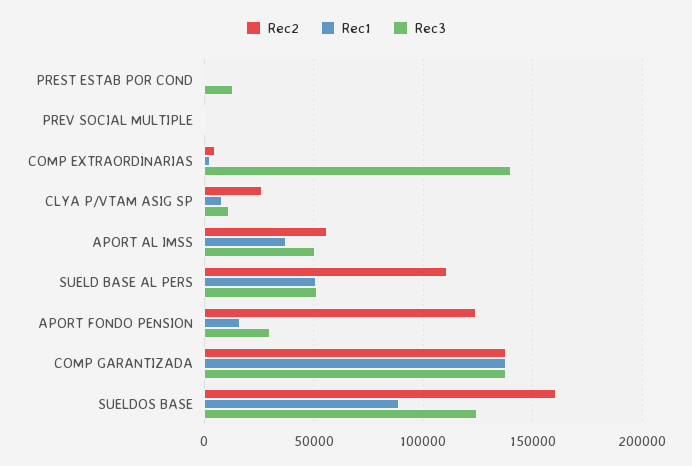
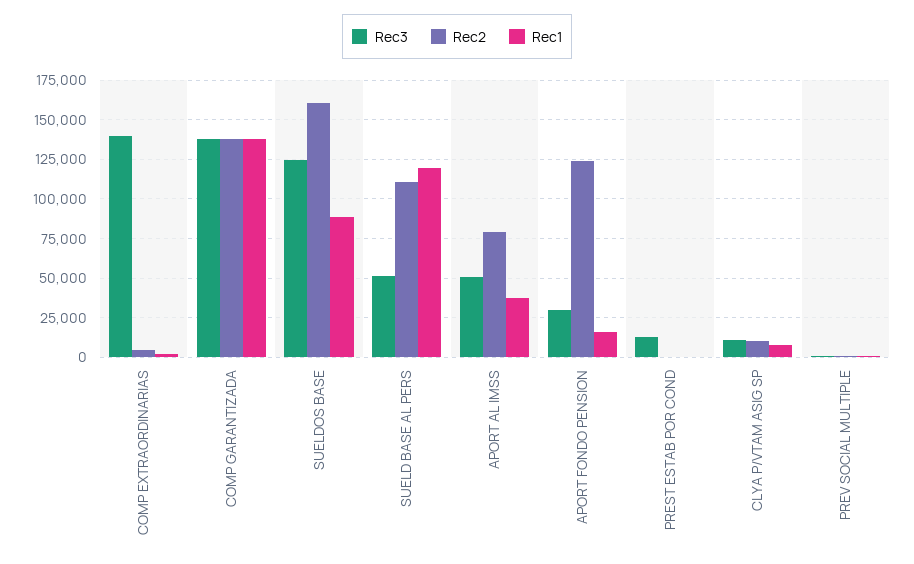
  {
    "Rec2": {
      "PREST ESTAB POR COND": 0,
      "PREV SOCIAL MULTIPLE": 0,
      "COMP EXTRAORDINARIAS": 5000,
-     "CLYA P/VTAM ASIG SP": 25000,
+     "CLYA P/VTAM ASIG SP": 10000,
-     "APORT AL IMSS": 55000,
+     "APORT AL IMSS": 80000,
      "SUELD BASE AL PERS": 110000,
      "APORT FONDO PENSION": 125000,
      "COMP GARANTIZADA": 140000,
      "SUELDOS BASE": 160000
    },
    "Rec1": {
      "PREST ESTAB POR COND": 0,
      "PREV SOCIAL MULTIPLE": 0,
      "COMP EXTRAORDINARIAS": 0,
      "CLYA P/VTAM ASIG SP": 10000,
      "APORT AL IMSS": 35000,
-     "SUELD BASE AL PERS": 50000,
+     "SUELD BASE AL PERS": 120000,
      "APORT FONDO PENSION": 15000,
      "COMP GARANTIZADA": 140000,
      "SUELDOS BASE": 90000
    },
    "Rec3": {
      "PREST ESTAB POR COND": 15000,
      "PREV SOCIAL MULTIPLE": 0,
      "COMP EXTRAORDINARIAS": 140000,
      "CLYA P/VTAM ASIG SP": 10000,
      "APORT AL IMSS": 50000,
      "SUELD BASE AL PERS": 50000,
      "APORT FONDO PENSION": 30000,
      "COMP GARANTIZADA": 140000,
      "SUELDOS BASE": 125000
    }
  }

